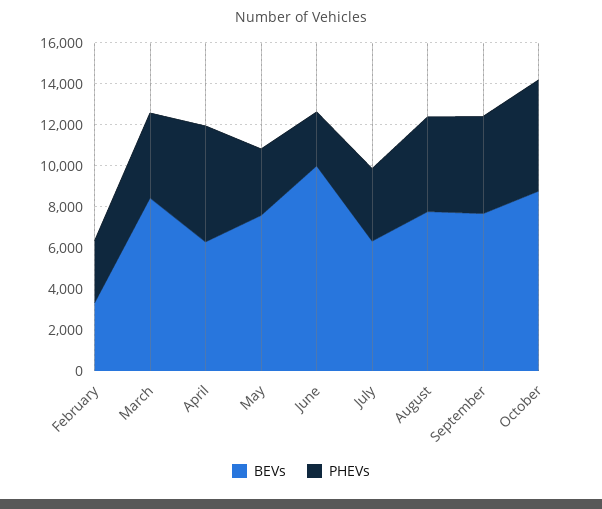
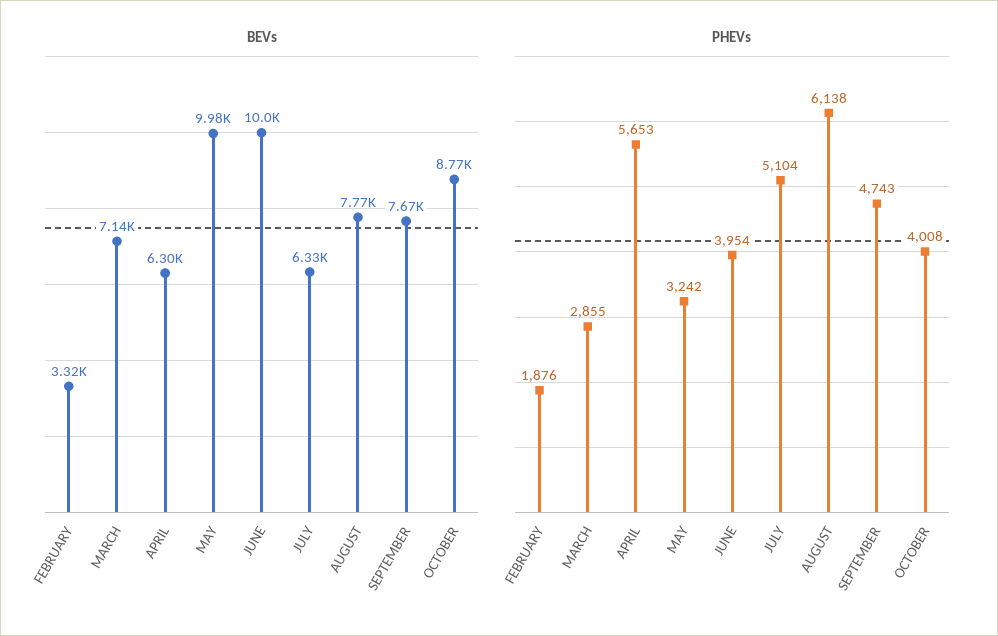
  {
    "BEVs": {
      "February": 3320,
-     "March": 8500,
+     "March": 7140,
      "April": 6300,
-     "May": 7500,
+     "May": 9980,
      "June": 10000,
      "July": 6330,
      "August": 7770,
      "September": 7670,
      "October": 8770
    },
    "PHEVs": {
-     "February": 3000,
+     "February": 1876,
-     "March": 4000,
+     "March": 2855,
      "April": 5653,
      "May": 3242,
-     "June": 2500,
+     "June": 3954,
-     "July": 3500,
+     "July": 5104,
-     "August": 4500,
+     "August": 6138,
      "September": 4743,
-     "October": 5500
+     "October": 4008
    }
  }

